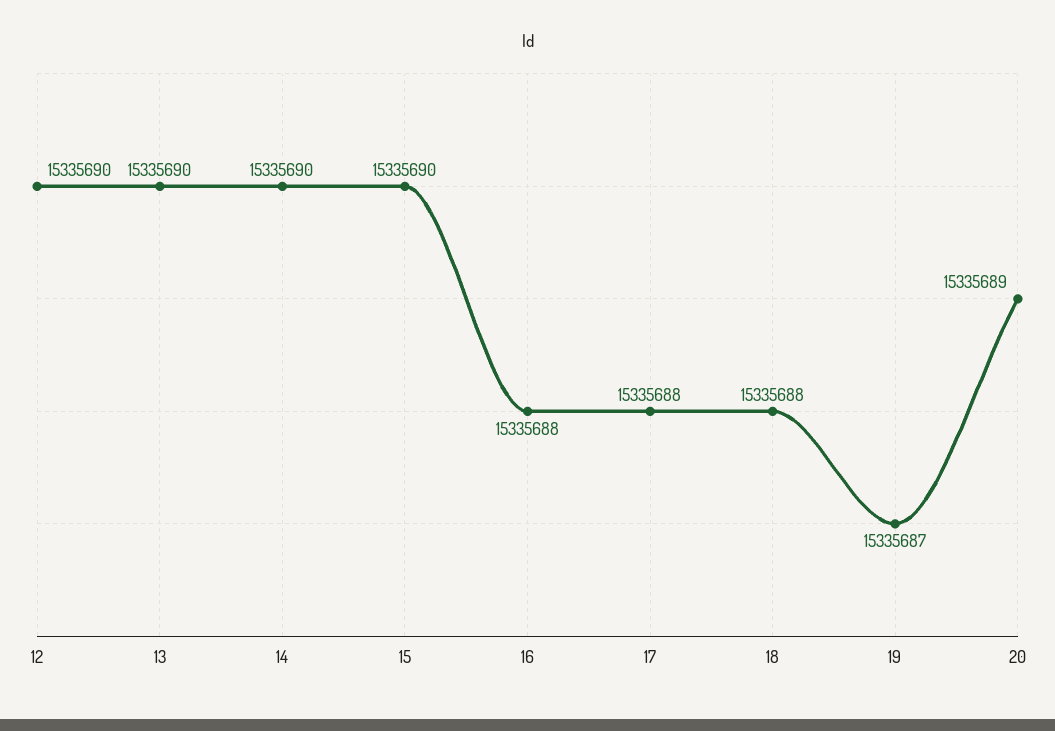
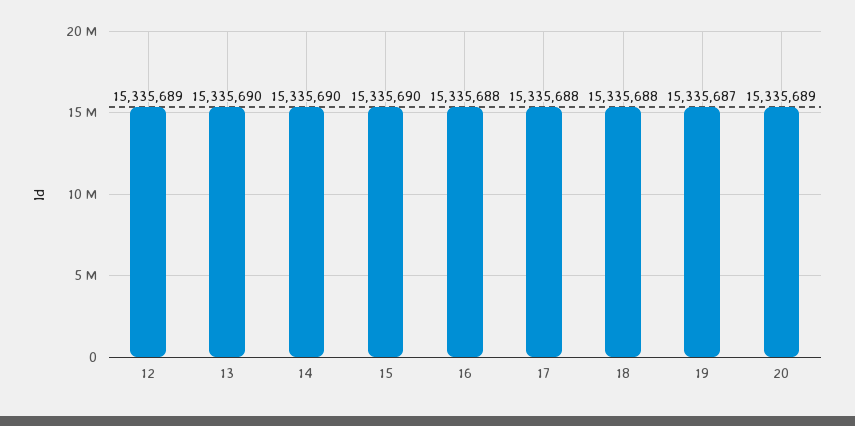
  {
-   "12": 15335690,
+   "12": 15335689,
    "13": 15335690,
    "14": 15335690,
    "15": 15335690,
    "16": 15335688,
    "17": 15335688,
    "18": 15335688,
    "19": 15335687,
    "20": 15335689
  }

